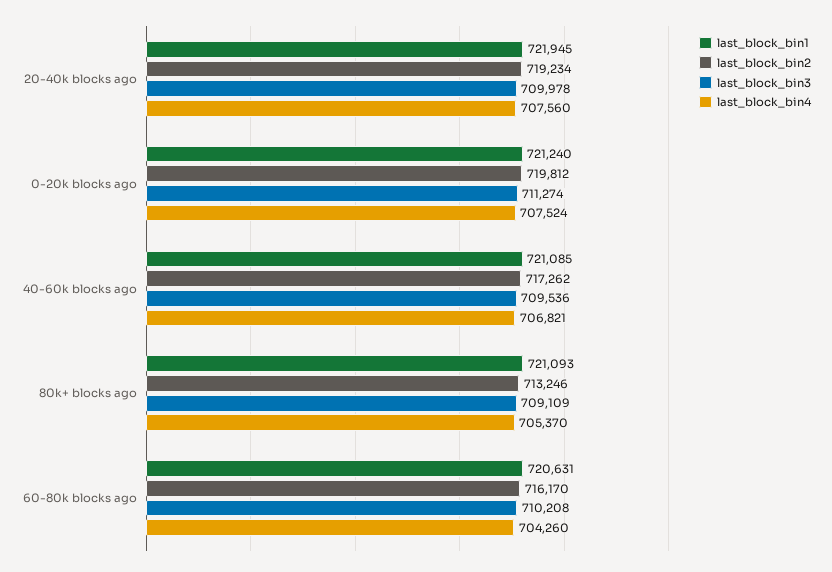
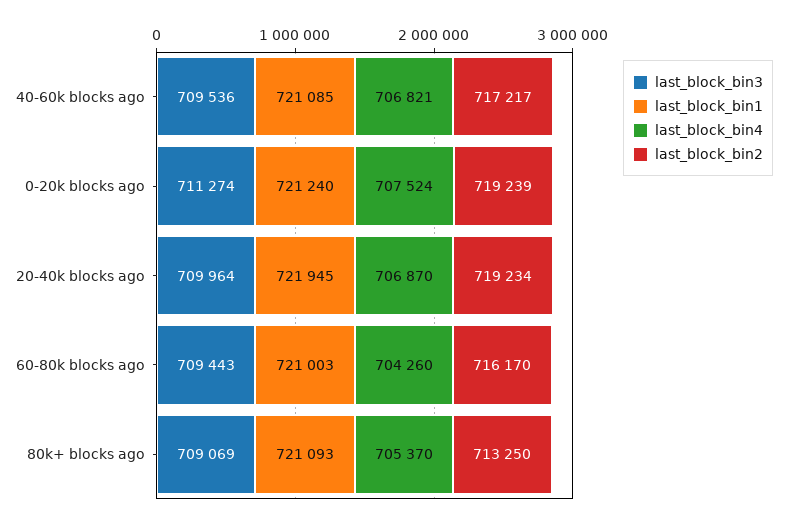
  {
    "last_block_bin1": {
      "20-40k blocks ago": 721945,
      "0-20k blocks ago": 721240,
      "40-60k blocks ago": 721085,
      "80k+ blocks ago": 721093,
-     "60-80k blocks ago": 720631
+     "60-80k blocks ago": 721003
    },
    "last_block_bin2": {
      "20-40k blocks ago": 719234,
-     "0-20k blocks ago": 719812,
+     "0-20k blocks ago": 719239,
-     "40-60k blocks ago": 717262,
+     "40-60k blocks ago": 717217,
-     "80k+ blocks ago": 713246,
+     "80k+ blocks ago": 713250,
      "60-80k blocks ago": 716170
    },
    "last_block_bin3": {
-     "20-40k blocks ago": 709978,
+     "20-40k blocks ago": 709964,
      "0-20k blocks ago": 711274,
      "40-60k blocks ago": 709536,
-     "80k+ blocks ago": 709109,
+     "80k+ blocks ago": 709069,
-     "60-80k blocks ago": 710208
+     "60-80k blocks ago": 709443
    },
    "last_block_bin4": {
-     "20-40k blocks ago": 707560,
+     "20-40k blocks ago": 706870,
      "0-20k blocks ago": 707524,
      "40-60k blocks ago": 706821,
      "80k+ blocks ago": 705370,
      "60-80k blocks ago": 704260
    }
  }

